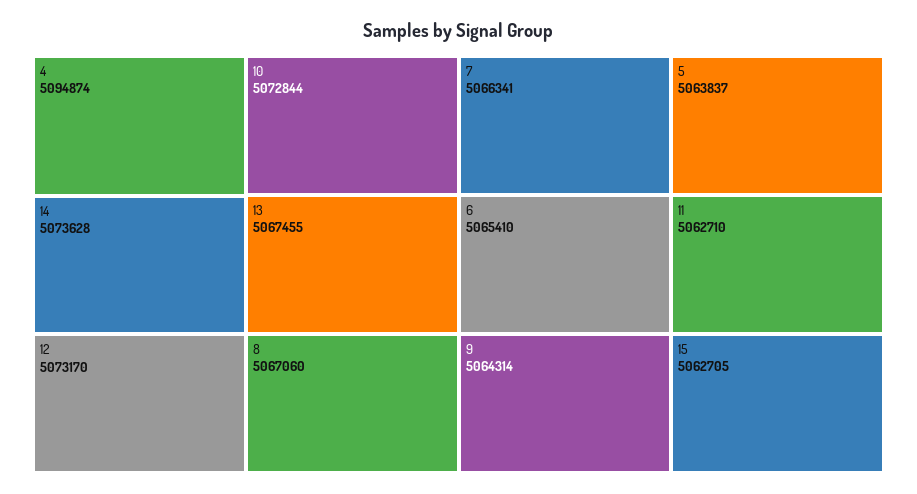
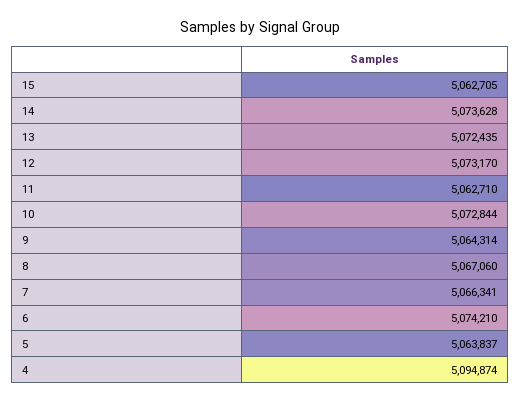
  {
    "4": 5094874,
    "14": 5073628,
    "12": 5073170,
    "10": 5072844,
-   "13": 5067455,
+   "13": 5072435,
    "8": 5067060,
    "7": 5066341,
-   "6": 5065410,
+   "6": 5074210,
    "9": 5064314,
    "5": 5063837,
    "11": 5062710,
    "15": 5062705
  }

